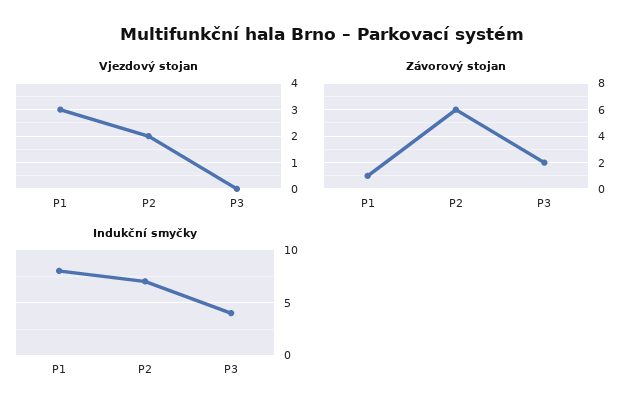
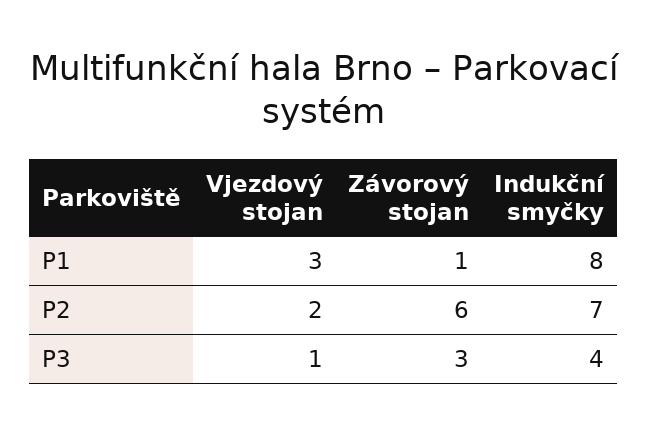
  {
    "Vjezdový stojan": {
      "P1": 3,
      "P2": 2,
-     "P3": 0
+     "P3": 1
    },
    "Závorový stojan": {
      "P1": 1,
      "P2": 6,
-     "P3": 2
+     "P3": 3
    },
    "Indukční smyčky": {
      "P1": 8,
      "P2": 7,
      "P3": 4
    }
  }

